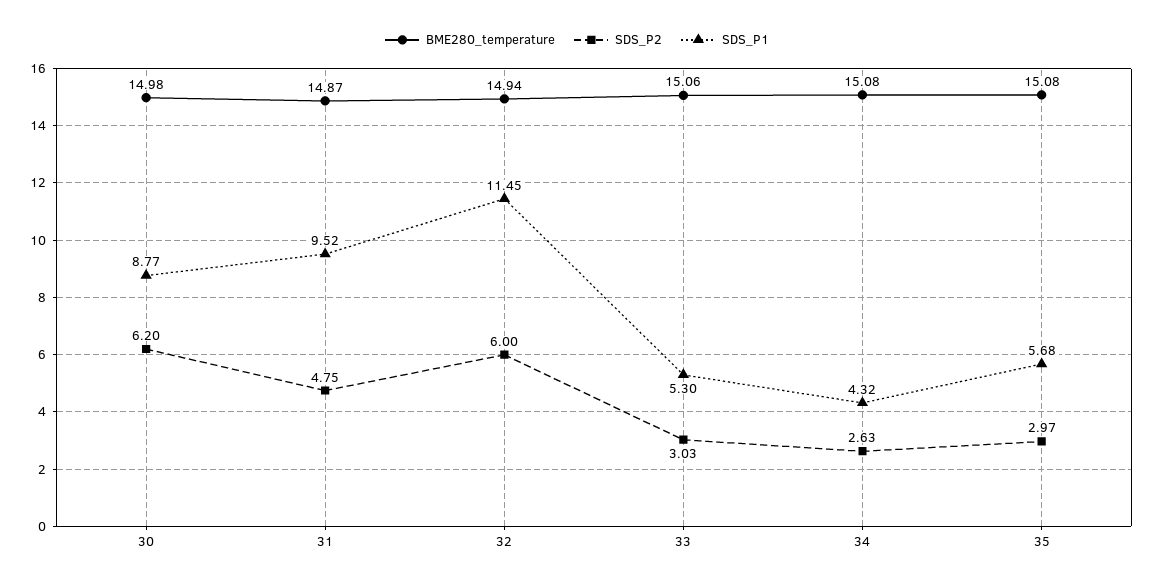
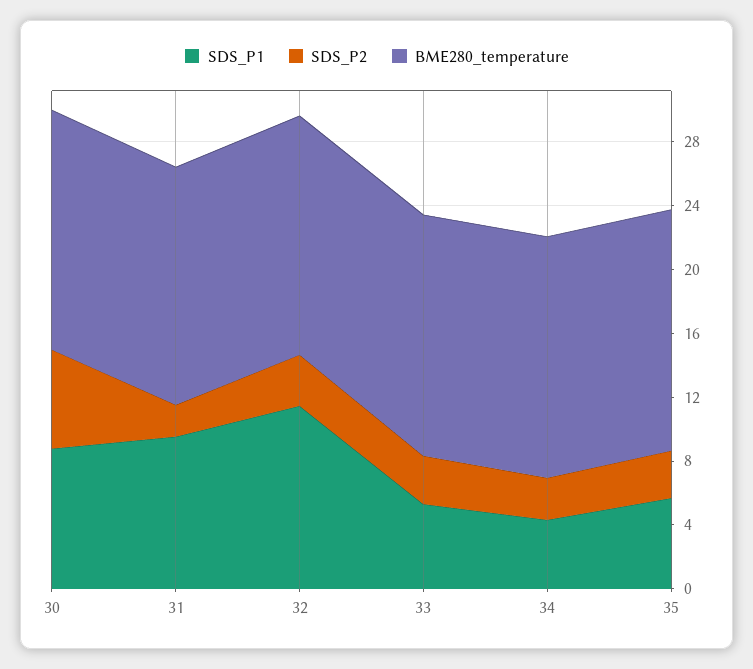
  {
    "BME280_temperature": {
      "30": 14.98,
      "31": 14.87,
      "32": 14.94,
      "33": 15.06,
      "34": 15.08,
      "35": 15.08
    },
    "SDS_P2": {
      "30": 6.2,
-     "31": 4.75,
+     "31": 2,
-     "32": 6,
+     "32": 3,
      "33": 3.03,
      "34": 2.63,
      "35": 2.97
    },
    "SDS_P1": {
      "30": 8.77,
      "31": 9.52,
      "32": 11.45,
      "33": 5.3,
      "34": 4.32,
      "35": 5.68
    }
  }

